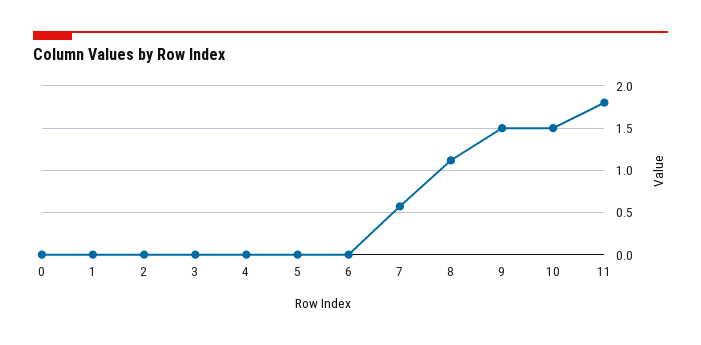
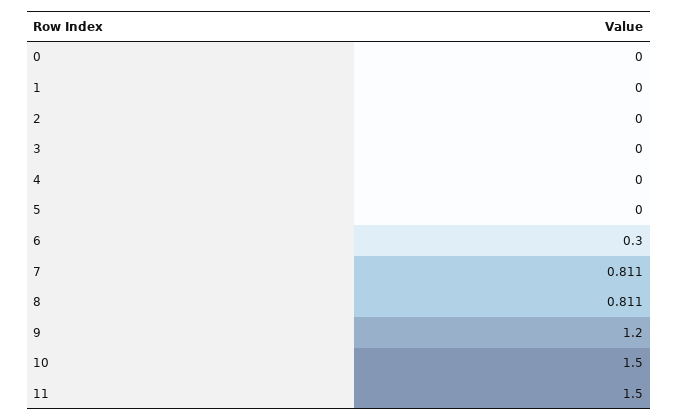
  {
    "0": 0,
    "1": 0,
    "2": 0,
    "3": 0,
    "4": 0,
    "5": 0,
-   "6": 0,
+   "6": 0.3,
-   "7": 0.6,
+   "7": 0.811,
-   "8": 1.1,
+   "8": 0.811,
-   "9": 1.5,
+   "9": 1.2,
    "10": 1.5,
-   "11": 1.8
+   "11": 1.5
  }

